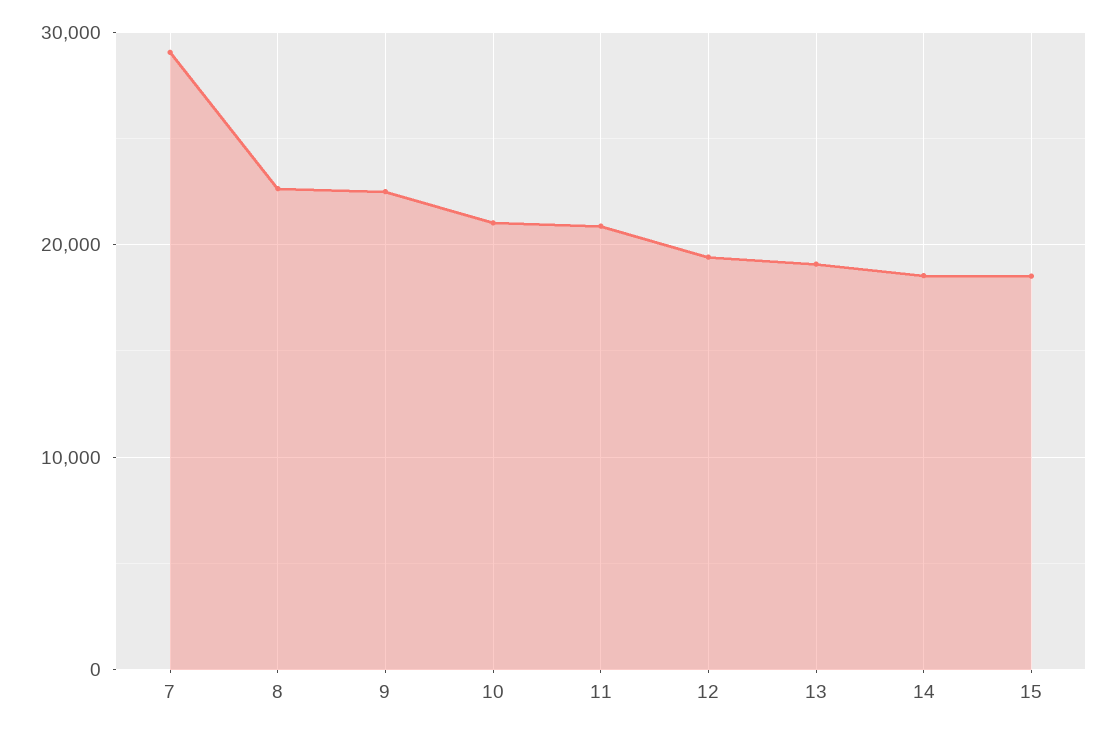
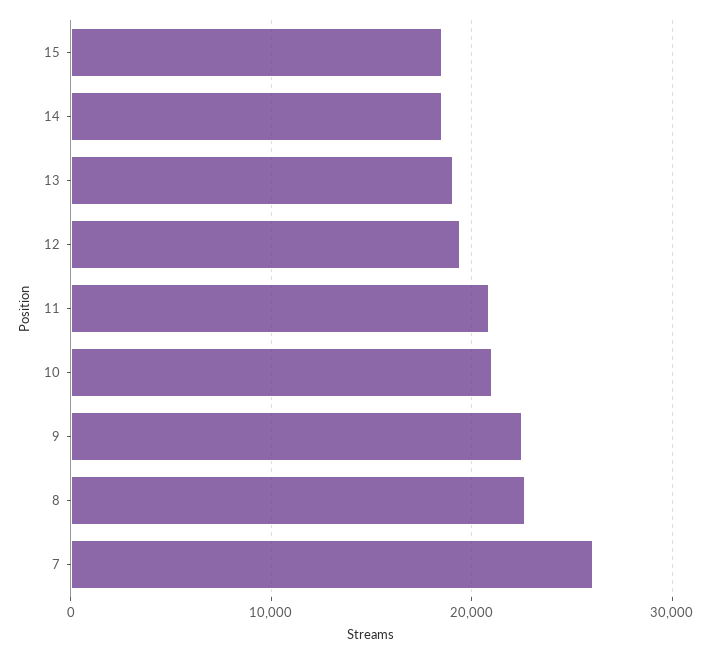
  {
-   "7": 29000,
+   "7": 26000,
    "8": 23000,
    "9": 22000,
    "10": 21000,
    "11": 21000,
    "12": 19000,
    "13": 19000,
    "14": 19000,
    "15": 19000
  }

